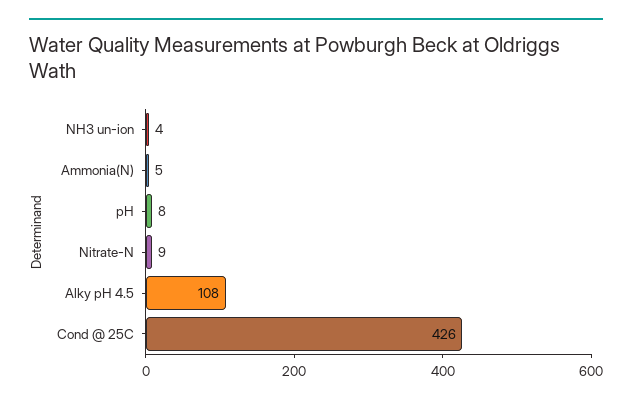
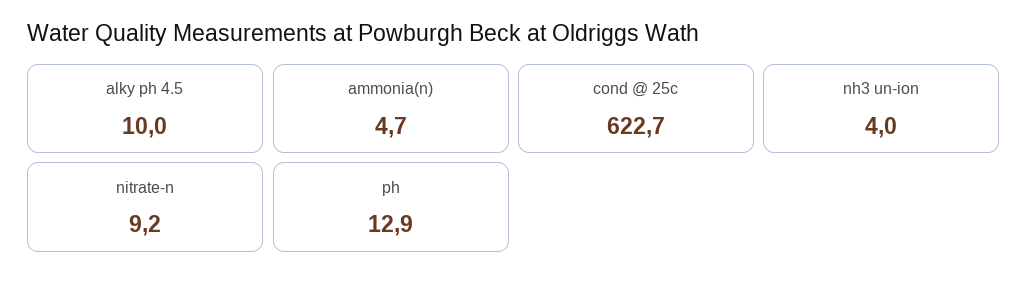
  {
    "NH3 un-ion": 4,
    "Ammonia(N)": 4.7,
-   "pH": 8,
+   "pH": 12.9,
    "Nitrate-N": 9.2,
-   "Alky pH 4.5": 108,
+   "Alky pH 4.5": 10,
-   "Cond @ 25C": 426
+   "Cond @ 25C": 622.7
  }

